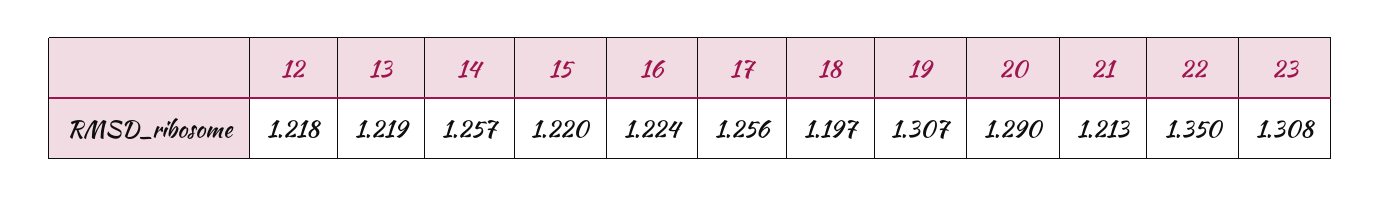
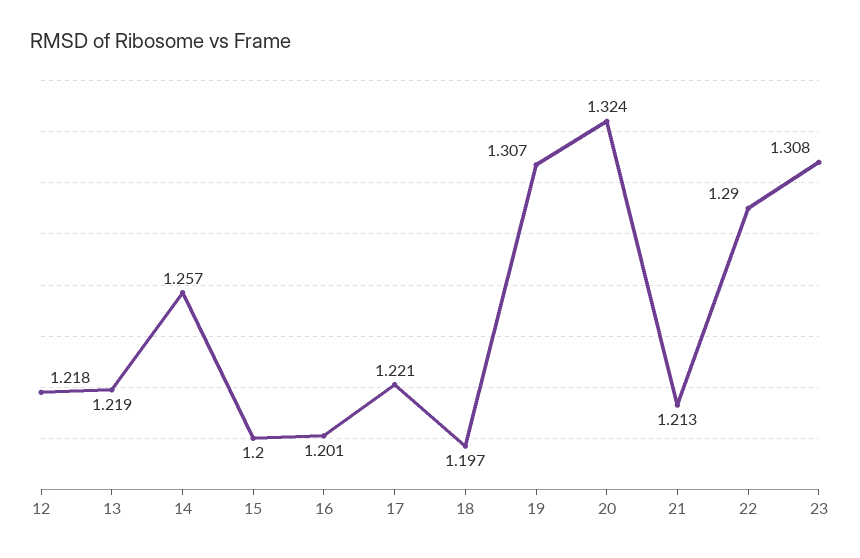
  {
    "12": 1.218,
    "13": 1.219,
    "14": 1.257,
-   "15": 1.22,
+   "15": 1.2,
-   "16": 1.224,
+   "16": 1.201,
-   "17": 1.256,
+   "17": 1.221,
    "18": 1.197,
    "19": 1.307,
-   "20": 1.29,
+   "20": 1.324,
    "21": 1.213,
-   "22": 1.35,
+   "22": 1.29,
    "23": 1.308
  }

